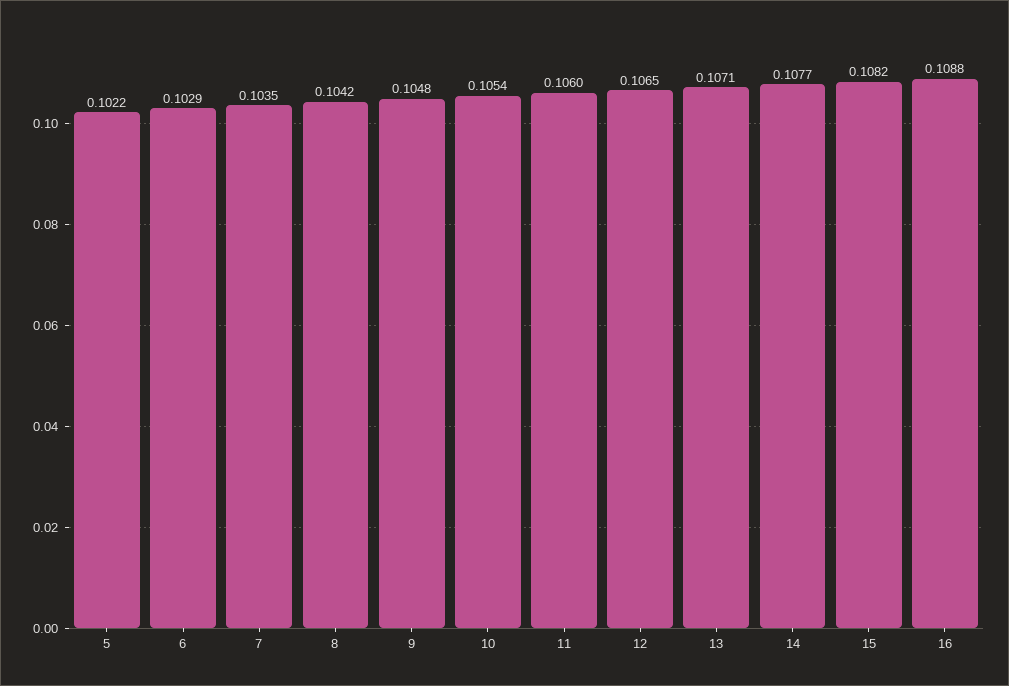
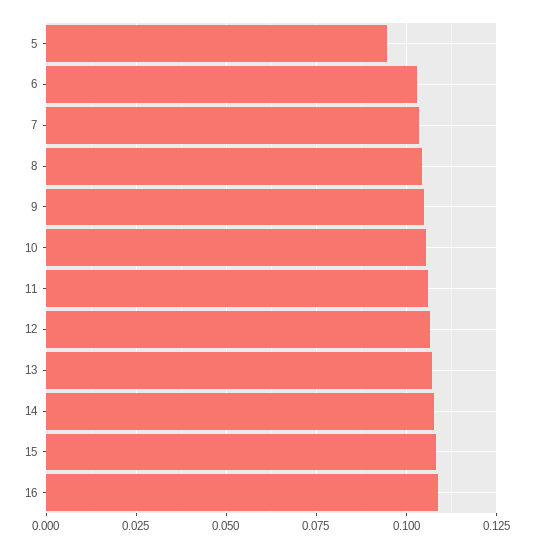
  {
-   "5": 0.1022,
+   "5": 0.095,
    "6": 0.1029,
    "7": 0.1035,
    "8": 0.1042,
    "9": 0.1048,
    "10": 0.1054,
    "11": 0.106,
    "12": 0.1065,
    "13": 0.1071,
    "14": 0.1077,
    "15": 0.1082,
    "16": 0.1088
  }

